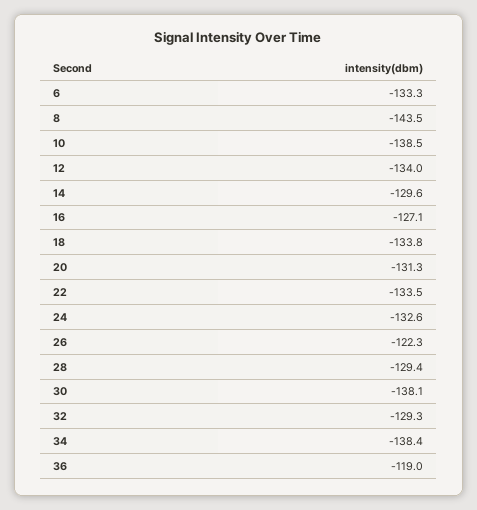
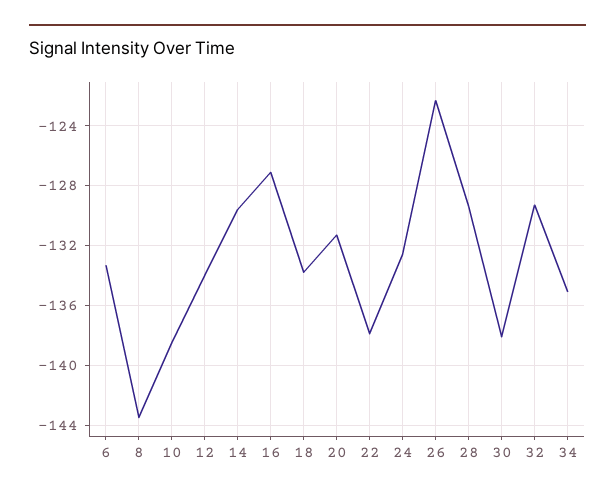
  {
    "6": -133.3,
    "8": -143.5,
    "10": -138.5,
    "12": -134,
    "14": -129.6,
    "16": -127.1,
    "18": -133.8,
    "20": -131.3,
-   "22": -133.5,
+   "22": -138,
    "24": -132.6,
    "26": -122.3,
    "28": -129.4,
    "30": -138.1,
    "32": -129.3,
-   "34": -138.4,
+   "34": -135
-   "36": -119
  }

